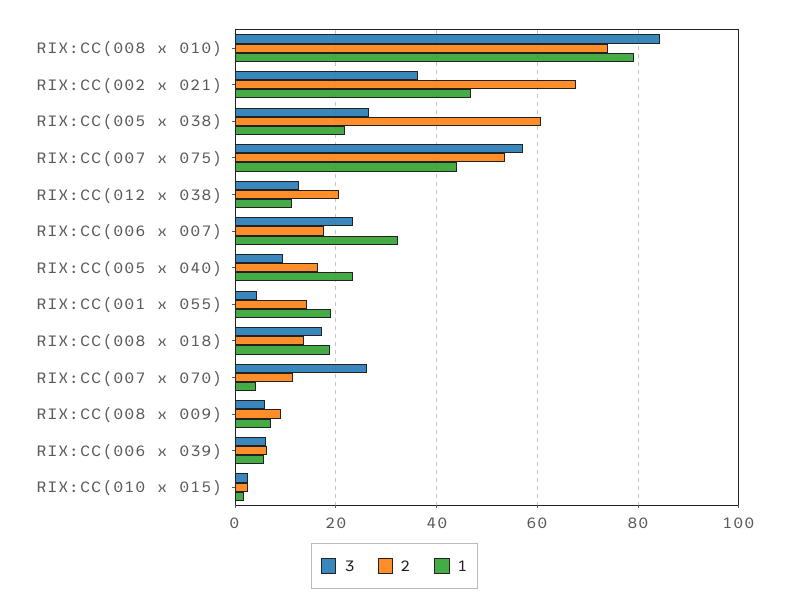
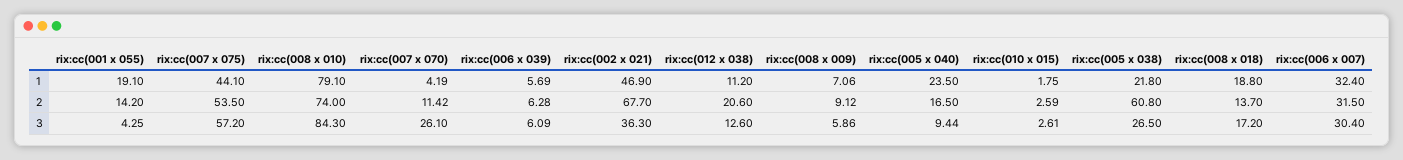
  {
    "3": {
      "RIX:CC(008 x 010)": 84.3,
      "RIX:CC(002 x 021)": 36.3,
      "RIX:CC(005 x 038)": 26.5,
      "RIX:CC(007 x 075)": 57.2,
      "RIX:CC(012 x 038)": 12.6,
-     "RIX:CC(006 x 007)": 24,
+     "RIX:CC(006 x 007)": 30.4,
      "RIX:CC(005 x 040)": 9.44,
      "RIX:CC(001 x 055)": 4.25,
      "RIX:CC(008 x 018)": 17.2,
      "RIX:CC(007 x 070)": 26.1,
      "RIX:CC(008 x 009)": 5.86,
      "RIX:CC(006 x 039)": 6.09,
      "RIX:CC(010 x 015)": 2.61
    },
    "2": {
      "RIX:CC(008 x 010)": 74,
      "RIX:CC(002 x 021)": 67.7,
      "RIX:CC(005 x 038)": 60.8,
      "RIX:CC(007 x 075)": 53.5,
      "RIX:CC(012 x 038)": 20.6,
-     "RIX:CC(006 x 007)": 18,
+     "RIX:CC(006 x 007)": 31.5,
      "RIX:CC(005 x 040)": 16.5,
      "RIX:CC(001 x 055)": 14.2,
      "RIX:CC(008 x 018)": 13.7,
      "RIX:CC(007 x 070)": 11.42,
      "RIX:CC(008 x 009)": 9.12,
      "RIX:CC(006 x 039)": 6.28,
      "RIX:CC(010 x 015)": 2.59
    },
    "1": {
      "RIX:CC(008 x 010)": 79.1,
      "RIX:CC(002 x 021)": 46.9,
      "RIX:CC(005 x 038)": 21.8,
      "RIX:CC(007 x 075)": 44.1,
      "RIX:CC(012 x 038)": 11.2,
      "RIX:CC(006 x 007)": 32.4,
      "RIX:CC(005 x 040)": 23.5,
      "RIX:CC(001 x 055)": 19.1,
      "RIX:CC(008 x 018)": 18.8,
      "RIX:CC(007 x 070)": 4.19,
      "RIX:CC(008 x 009)": 7.06,
      "RIX:CC(006 x 039)": 5.69,
      "RIX:CC(010 x 015)": 1.75
    }
  }

